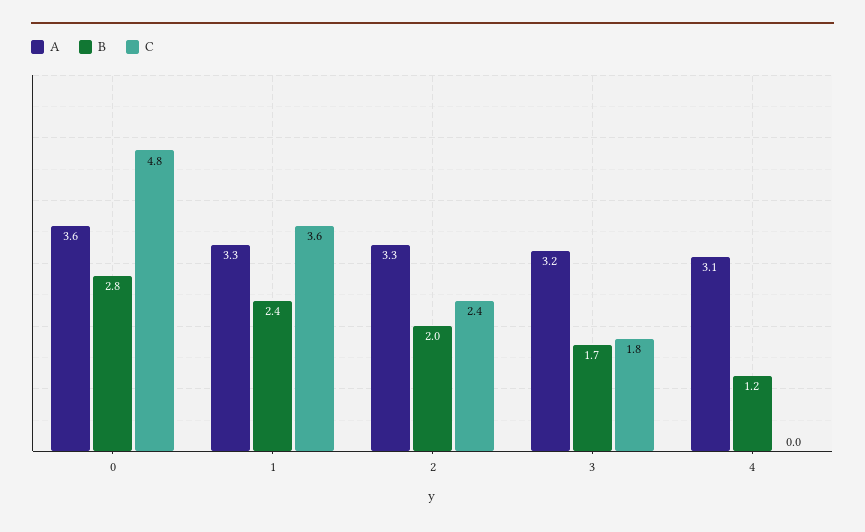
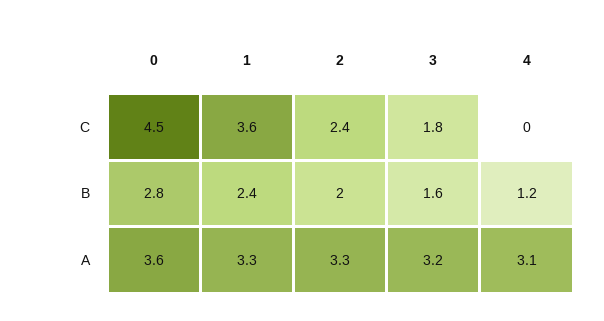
  {
    "A": {
      "0": 3.6,
      "1": 3.3,
      "2": 3.3,
      "3": 3.2,
      "4": 3.1
    },
    "B": {
      "0": 2.8,
      "1": 2.4,
      "2": 2,
-     "3": 1.7,
+     "3": 1.6,
      "4": 1.2
    },
    "C": {
-     "0": 4.8,
+     "0": 4.5,
      "1": 3.6,
      "2": 2.4,
      "3": 1.8,
      "4": 0
    }
  }

